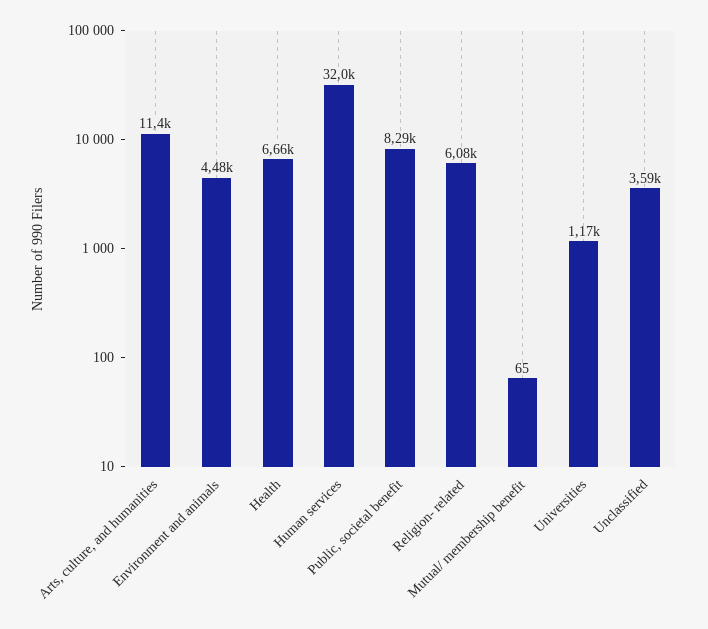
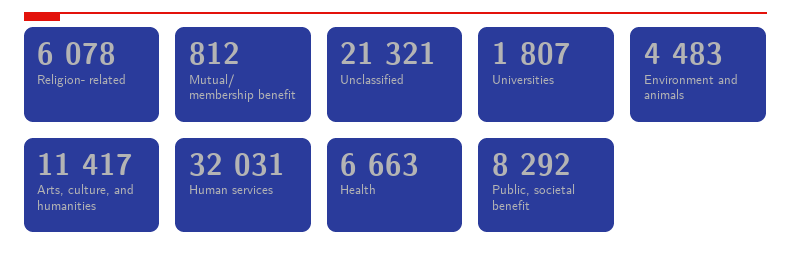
  {
    "Arts, culture, and humanities": 11417,
    "Environment and animals": 4483,
    "Health": 6663,
    "Human services": 32031,
    "Public, societal benefit": 8292,
    "Religion- related": 6078,
-   "Mutual/ membership benefit": 65,
+   "Mutual/ membership benefit": 812,
-   "Universities": 1170,
+   "Universities": 1807,
-   "Unclassified": 3590
+   "Unclassified": 21321
  }

